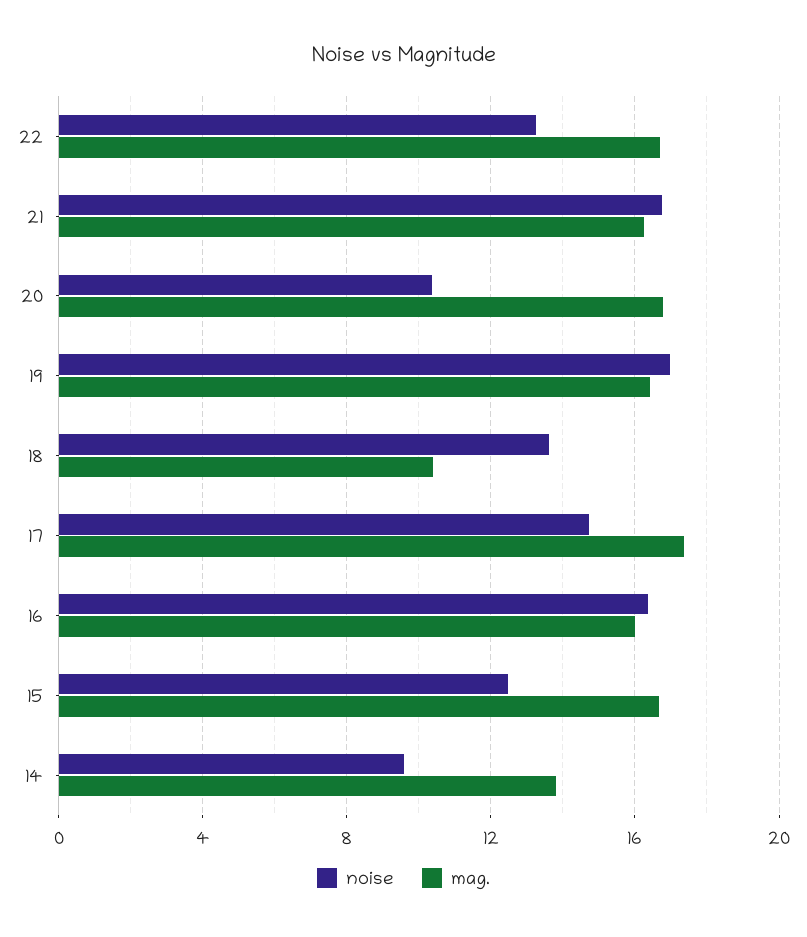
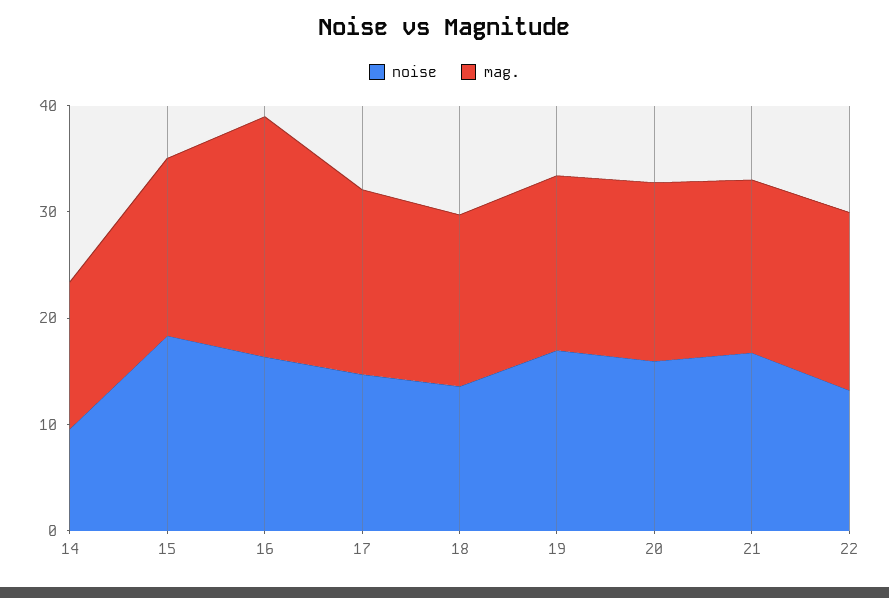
  {
    "noise": {
      "22": 13.5,
      "21": 17,
-     "20": 10.5,
+     "20": 16,
      "19": 17,
      "18": 13.5,
      "17": 14.5,
      "16": 16.5,
-     "15": 12.5,
+     "15": 18,
      "14": 9.5
    },
    "mag.": {
      "22": 16.5,
      "21": 16,
      "20": 17,
      "19": 16.5,
-     "18": 10.5,
+     "18": 16,
      "17": 17.5,
-     "16": 16,
+     "16": 22,
      "15": 16.5,
      "14": 14
    }
  }

